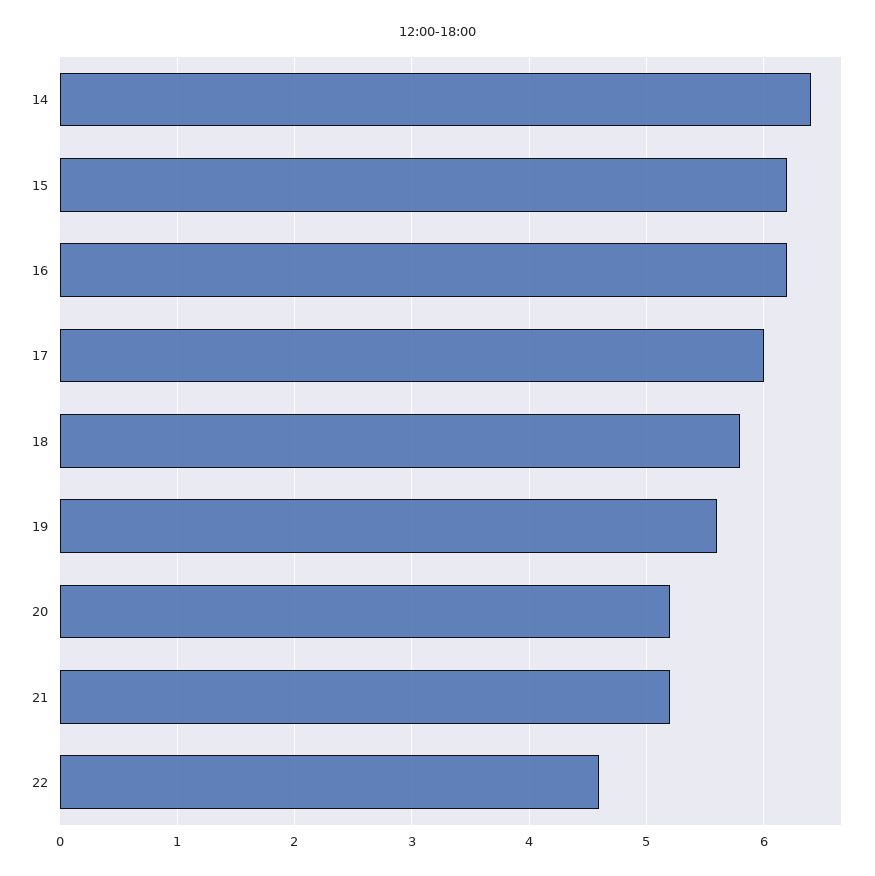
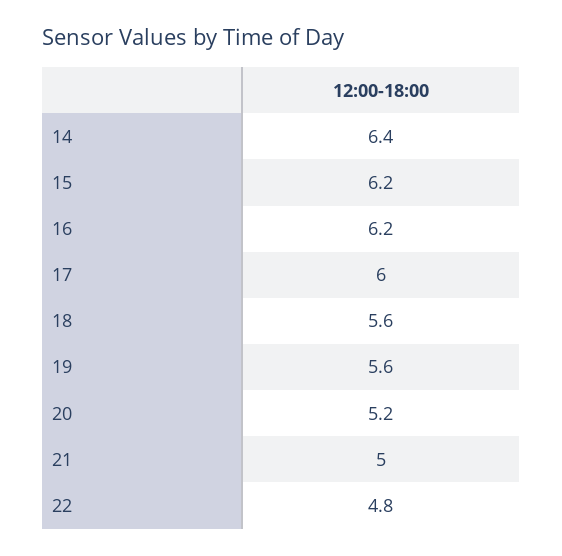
  {
    "14": 6.4,
    "15": 6.2,
    "16": 6.2,
    "17": 6,
-   "18": 5.8,
+   "18": 5.6,
    "19": 5.6,
    "20": 5.2,
-   "21": 5.2,
+   "21": 5,
-   "22": 4.6
+   "22": 4.8
  }

